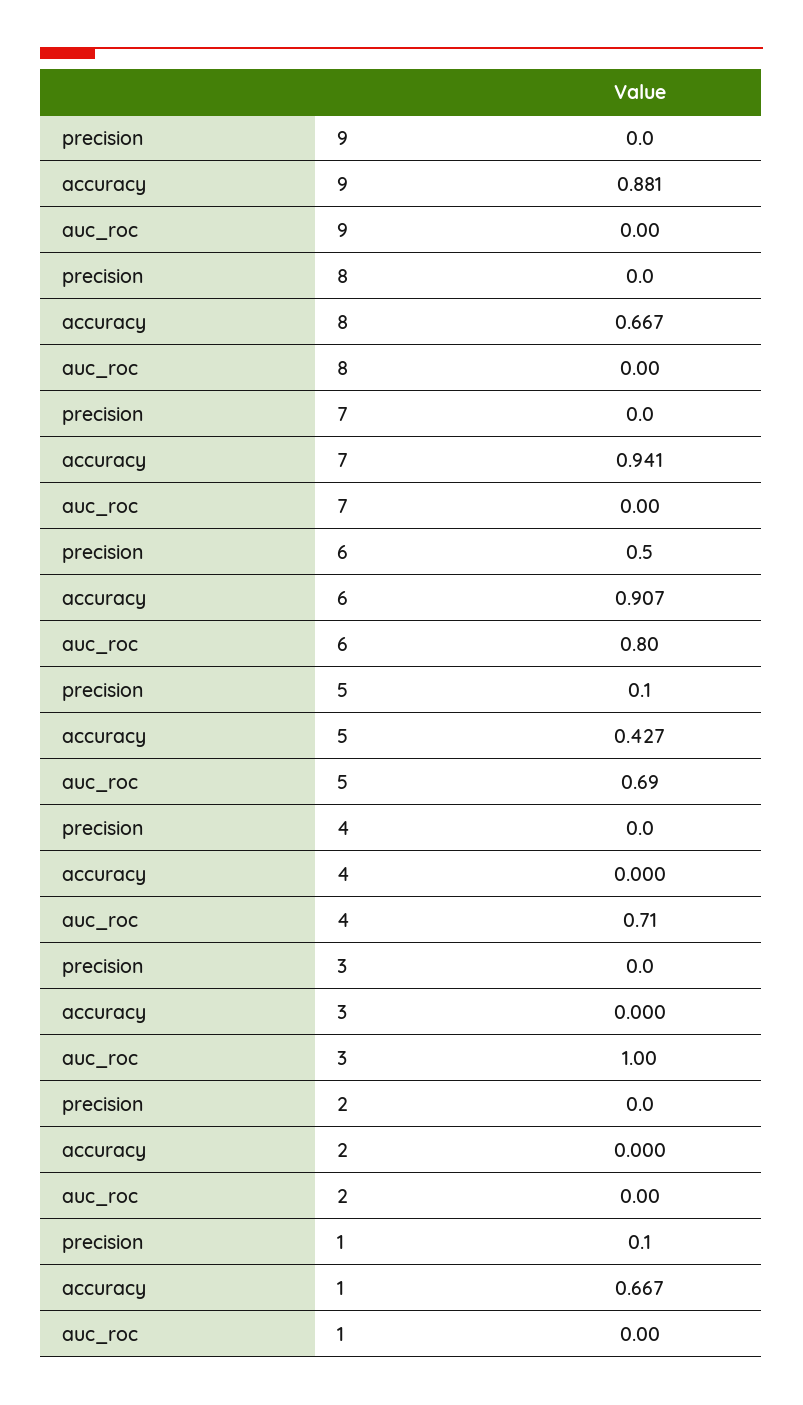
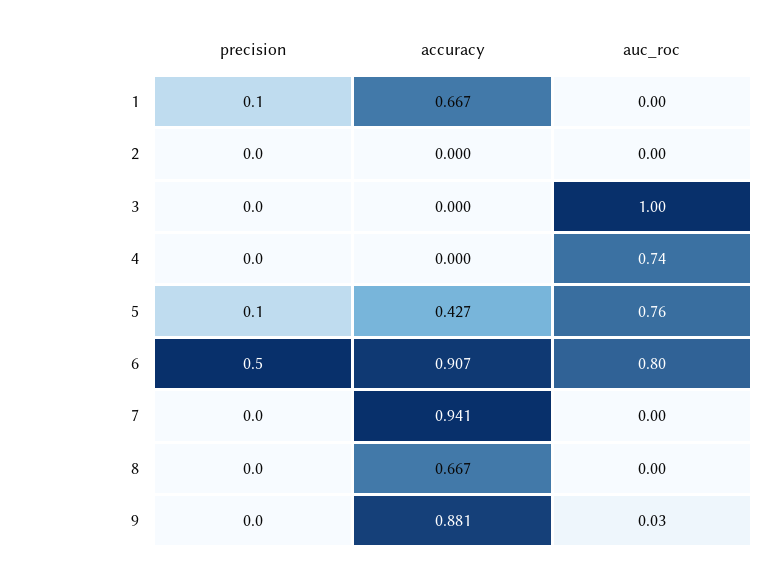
  {
    "precision": {
      "9": 0,
      "8": 0,
      "7": 0,
      "6": 0.5,
      "5": 0.1,
      "4": 0,
      "3": 0,
      "2": 0,
      "1": 0.1
    },
    "accuracy": {
      "9": 0.881,
      "8": 0.667,
      "7": 0.941,
      "6": 0.907,
      "5": 0.427,
      "4": 0,
      "3": 0,
      "2": 0,
      "1": 0.667
    },
    "auc_roc": {
-     "9": 0,
+     "9": 0.03,
      "8": 0,
      "7": 0,
      "6": 0.8,
-     "5": 0.69,
+     "5": 0.76,
-     "4": 0.71,
+     "4": 0.74,
      "3": 1,
      "2": 0,
      "1": 0
    }
  }

